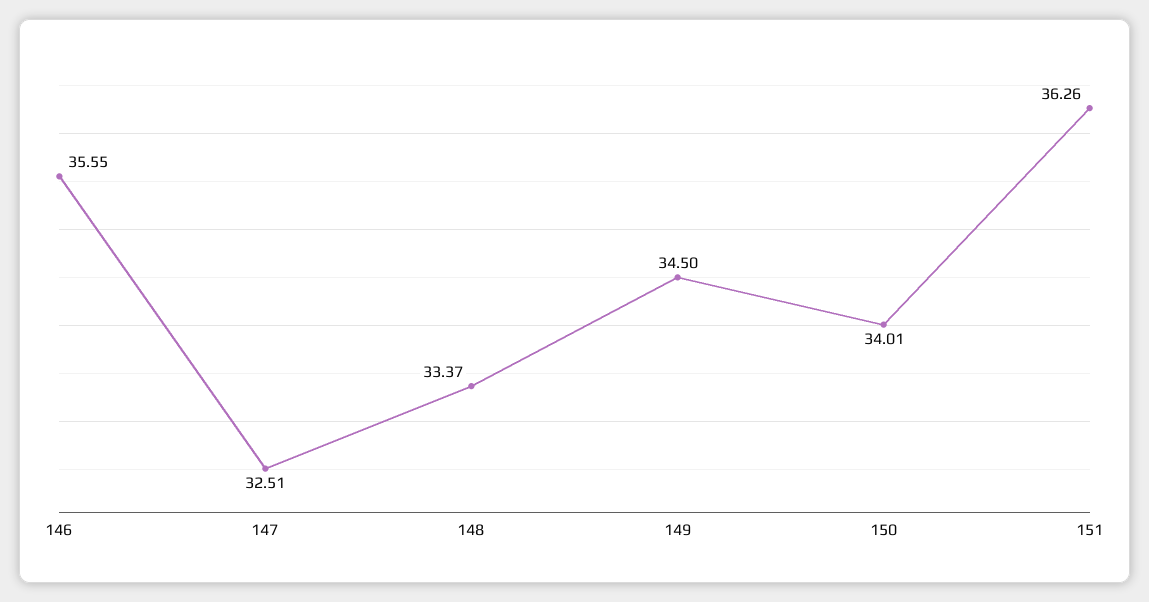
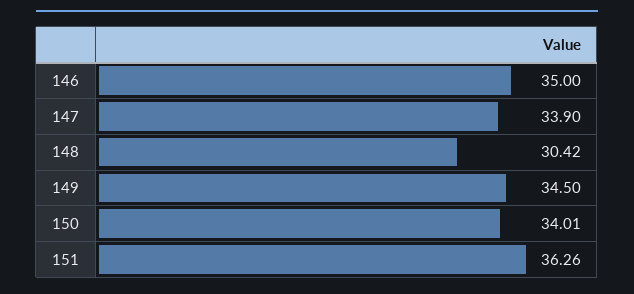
  {
-   "146": 35.55,
+   "146": 35,
-   "147": 32.51,
+   "147": 33.9,
-   "148": 33.37,
+   "148": 30.42,
    "149": 34.5,
    "150": 34.01,
    "151": 36.26
  }

